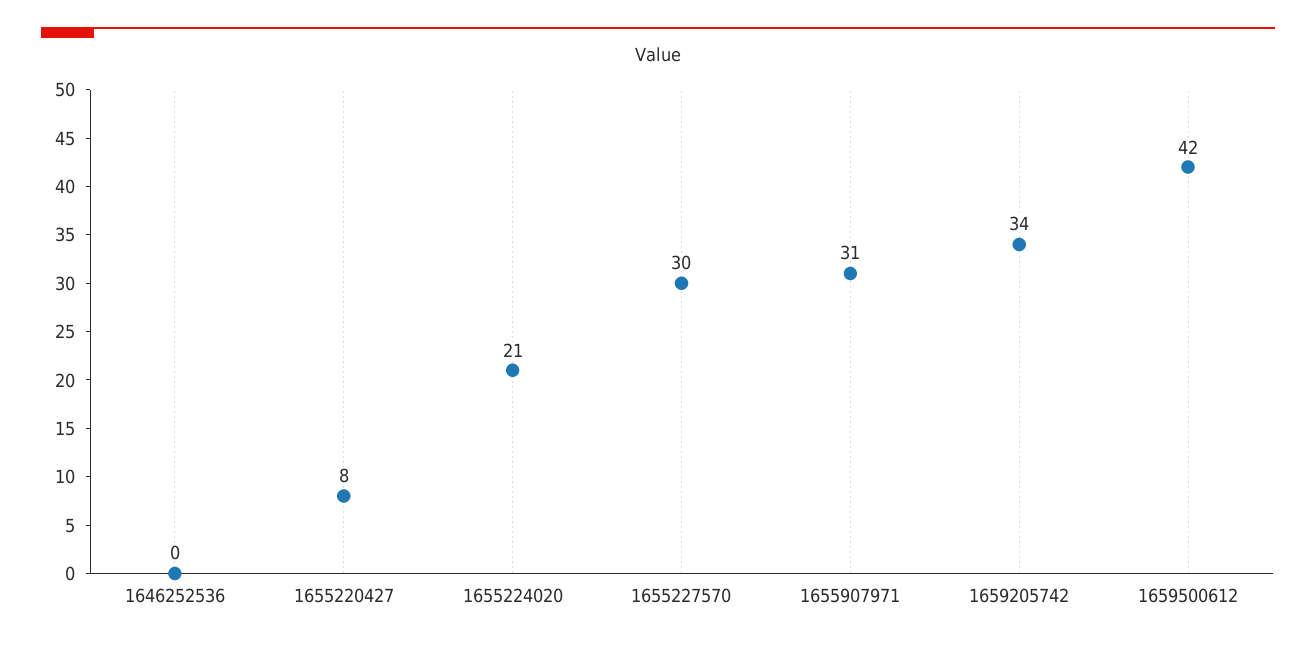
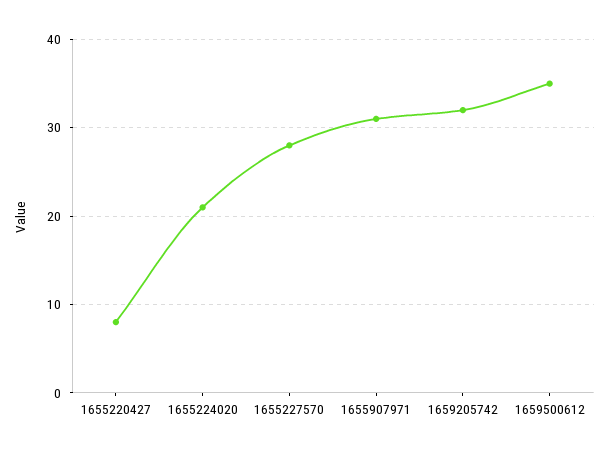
  {
-   "1646252536": 0,
    "1655220427": 8,
    "1655224020": 21,
-   "1655227570": 30,
+   "1655227570": 28,
    "1655907971": 31,
-   "1659205742": 34,
+   "1659205742": 32,
-   "1659500612": 42
+   "1659500612": 35
  }

